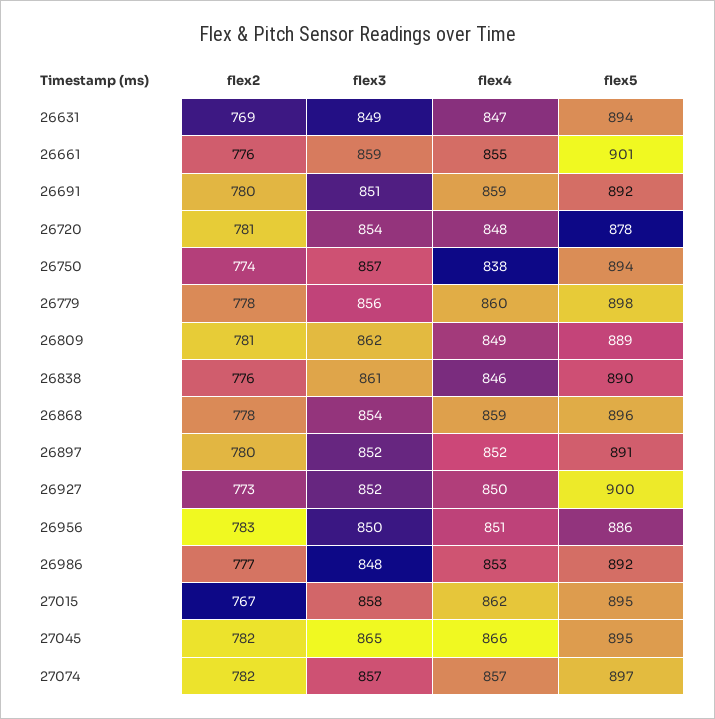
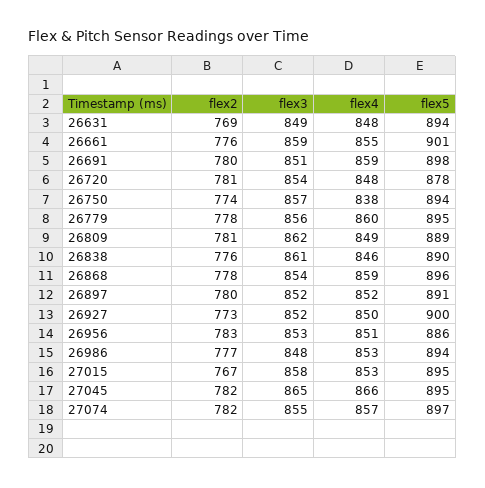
  {
    "flex2": {
      "26631": 769,
      "26661": 776,
      "26691": 780,
      "26720": 781,
      "26750": 774,
      "26779": 778,
      "26809": 781,
      "26838": 776,
      "26868": 778,
      "26897": 780,
      "26927": 773,
      "26956": 783,
      "26986": 777,
      "27015": 767,
      "27045": 782,
      "27074": 782
    },
    "flex3": {
      "26631": 849,
      "26661": 859,
      "26691": 851,
      "26720": 854,
      "26750": 857,
      "26779": 856,
      "26809": 862,
      "26838": 861,
      "26868": 854,
      "26897": 852,
      "26927": 852,
-     "26956": 850,
+     "26956": 853,
      "26986": 848,
      "27015": 858,
      "27045": 865,
-     "27074": 857
+     "27074": 855
    },
    "flex4": {
-     "26631": 847,
+     "26631": 848,
      "26661": 855,
      "26691": 859,
      "26720": 848,
      "26750": 838,
      "26779": 860,
      "26809": 849,
      "26838": 846,
      "26868": 859,
      "26897": 852,
      "26927": 850,
      "26956": 851,
      "26986": 853,
-     "27015": 862,
+     "27015": 853,
      "27045": 866,
      "27074": 857
    },
    "flex5": {
      "26631": 894,
      "26661": 901,
-     "26691": 892,
+     "26691": 898,
      "26720": 878,
      "26750": 894,
-     "26779": 898,
+     "26779": 895,
      "26809": 889,
      "26838": 890,
      "26868": 896,
      "26897": 891,
      "26927": 900,
      "26956": 886,
-     "26986": 892,
+     "26986": 894,
      "27015": 895,
      "27045": 895,
      "27074": 897
    }
  }

